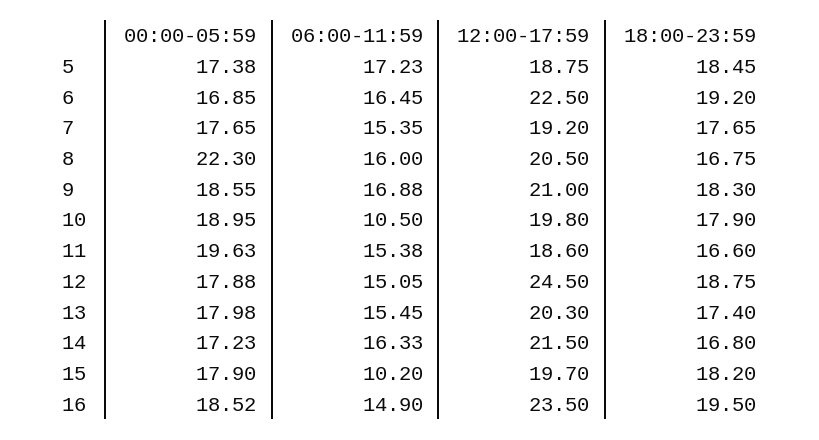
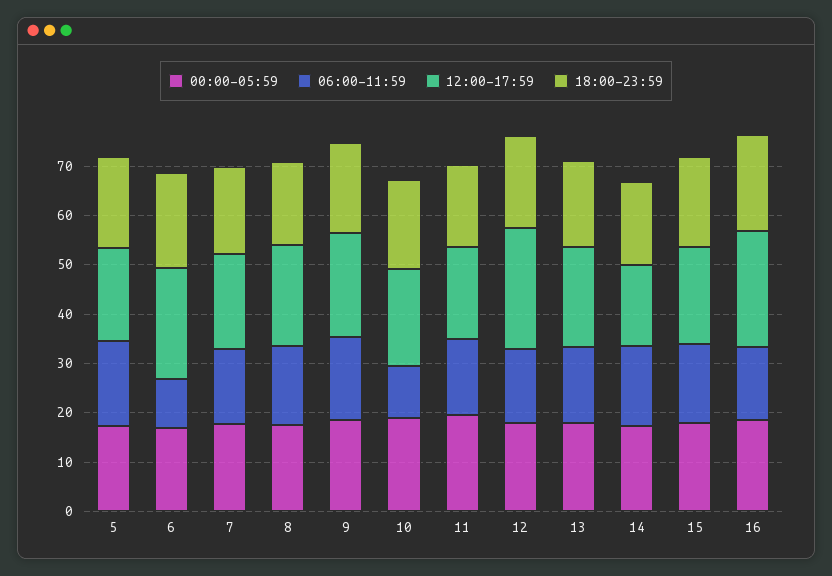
  {
    "00:00-05:59": {
      "5": 17.38,
      "6": 16.85,
      "7": 17.65,
-     "8": 22.3,
+     "8": 18,
      "9": 18.55,
      "10": 18.95,
      "11": 19.63,
      "12": 17.88,
      "13": 17.98,
      "14": 17.23,
      "15": 17.9,
      "16": 18.52
    },
    "06:00-11:59": {
      "5": 17.23,
-     "6": 16.45,
+     "6": 10,
      "7": 15.35,
      "8": 16,
      "9": 16.88,
      "10": 10.5,
      "11": 15.38,
      "12": 15.05,
      "13": 15.45,
      "14": 16.33,
-     "15": 10.2,
+     "15": 16,
      "16": 14.9
    },
    "12:00-17:59": {
      "5": 18.75,
      "6": 22.5,
      "7": 19.2,
      "8": 20.5,
      "9": 21,
      "10": 19.8,
      "11": 18.6,
      "12": 24.5,
      "13": 20.3,
-     "14": 21.5,
+     "14": 16,
      "15": 19.7,
      "16": 23.5
    },
    "18:00-23:59": {
      "5": 18.45,
      "6": 19.2,
      "7": 17.65,
      "8": 16.75,
      "9": 18.3,
      "10": 17.9,
      "11": 16.6,
      "12": 18.75,
      "13": 17.4,
      "14": 16.8,
      "15": 18.2,
      "16": 19.5
    }
  }

